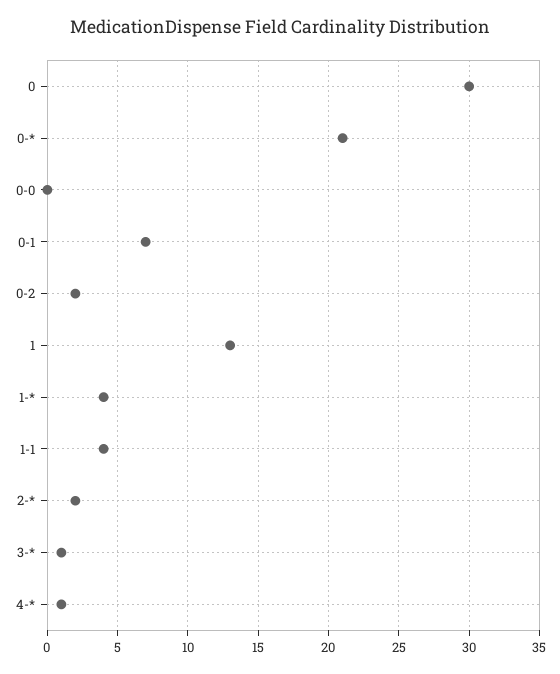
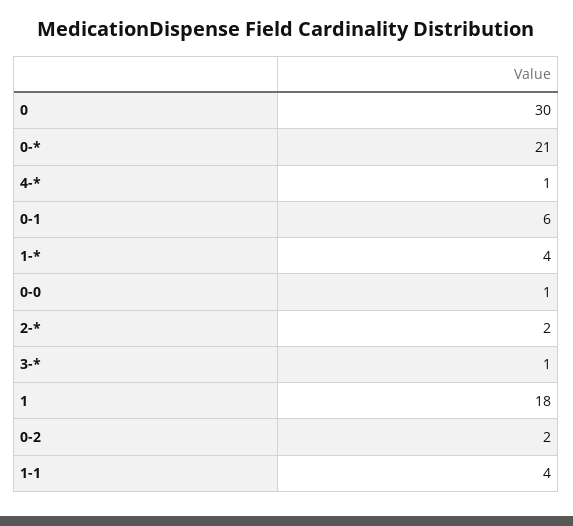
  {
    "0": 30,
    "0-*": 21,
-   "0-0": 0,
+   "0-0": 1,
-   "0-1": 7,
+   "0-1": 6,
    "0-2": 2,
-   "1": 13,
+   "1": 18,
    "1-*": 4,
    "1-1": 4,
    "2-*": 2,
    "3-*": 1,
    "4-*": 1
  }

